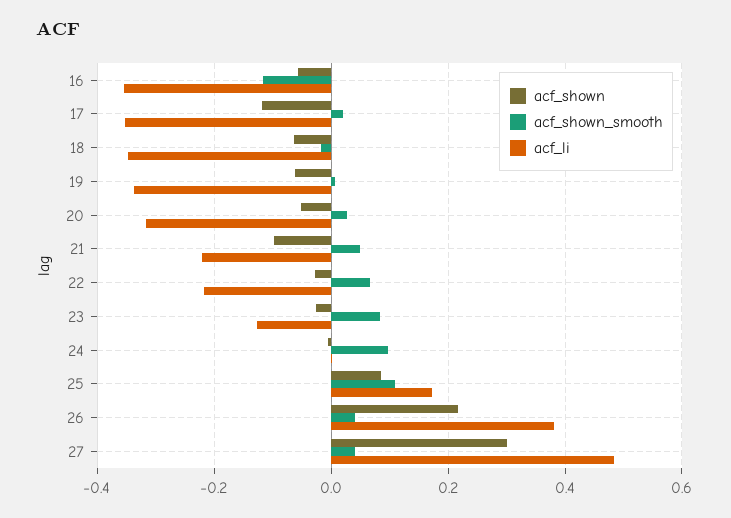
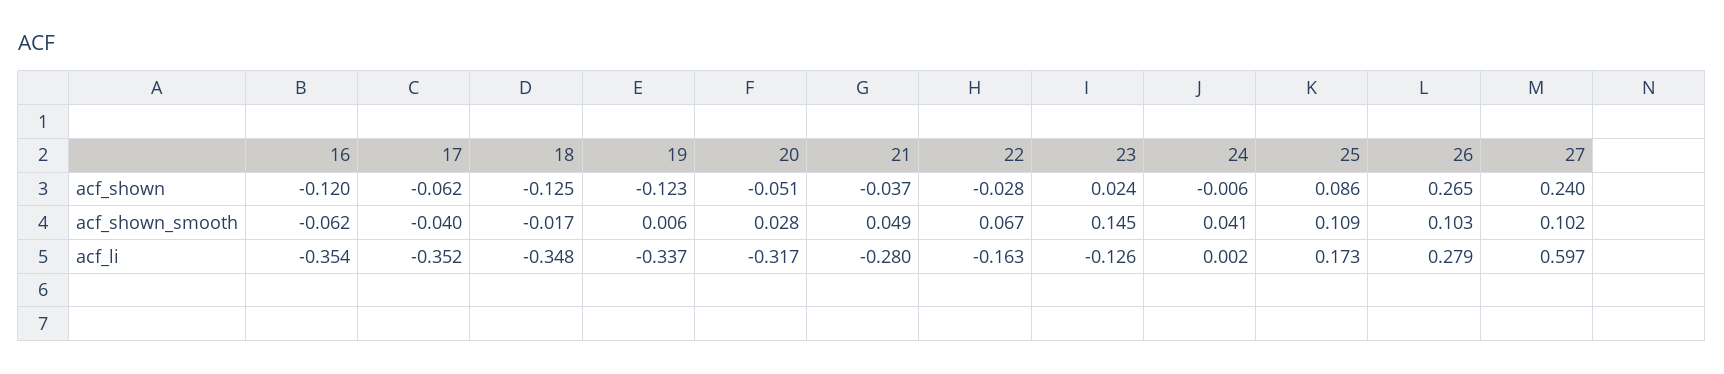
  {
    "acf_shown": {
-     "16": -0.06,
+     "16": -0.12,
-     "17": -0.12,
+     "17": -0.062,
-     "18": -0.06,
+     "18": -0.125,
-     "19": -0.06,
+     "19": -0.123,
      "20": -0.051,
-     "21": -0.1,
+     "21": -0.037,
      "22": -0.028,
-     "23": -0.02,
+     "23": 0.024,
      "24": -0.006,
      "25": 0.086,
-     "26": 0.22,
+     "26": 0.265,
-     "27": 0.3
+     "27": 0.24
    },
    "acf_shown_smooth": {
-     "16": -0.12,
+     "16": -0.062,
-     "17": 0.02,
+     "17": -0.04,
      "18": -0.017,
      "19": 0.006,
      "20": 0.028,
      "21": 0.049,
      "22": 0.067,
-     "23": 0.08,
+     "23": 0.145,
-     "24": 0.1,
+     "24": 0.041,
      "25": 0.109,
-     "26": 0.04,
+     "26": 0.103,
-     "27": 0.04
+     "27": 0.102
    },
    "acf_li": {
      "16": -0.354,
      "17": -0.352,
      "18": -0.348,
      "19": -0.337,
      "20": -0.317,
-     "21": -0.22,
+     "21": -0.28,
-     "22": -0.22,
+     "22": -0.163,
      "23": -0.126,
      "24": 0.002,
      "25": 0.173,
-     "26": 0.38,
+     "26": 0.279,
-     "27": 0.48
+     "27": 0.597
    }
  }

